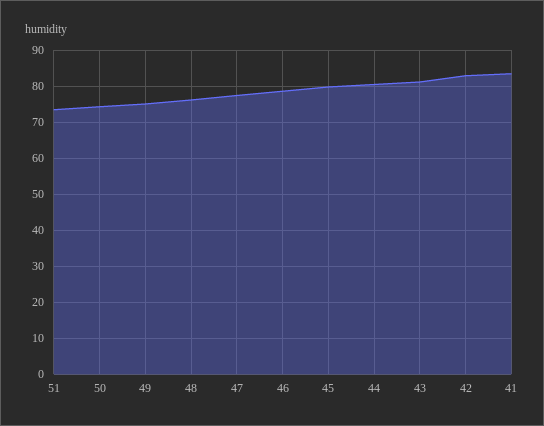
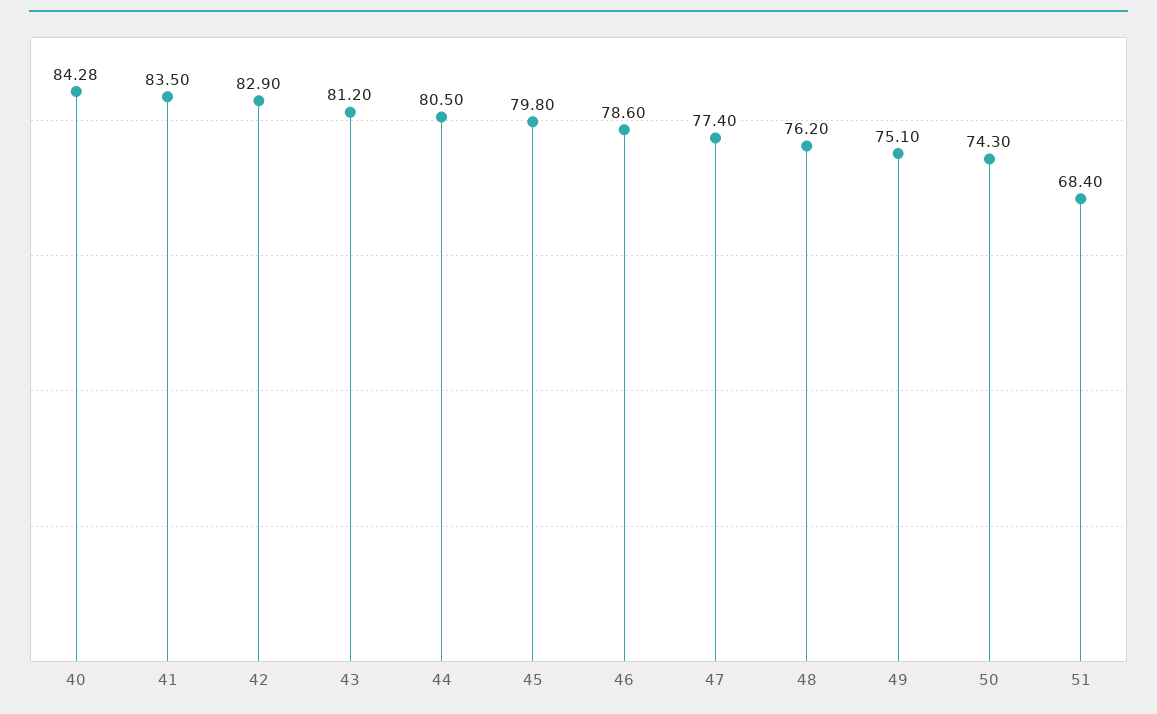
  {
-   "51": 74,
+   "51": 68.4,
    "50": 74.3,
    "49": 75.1,
    "48": 76.2,
    "47": 77.4,
    "46": 78.6,
    "45": 79.8,
    "44": 80.5,
    "43": 81.2,
    "42": 82.9,
-   "41": 83.5
+   "41": 83.5,
+   "40": 84.28
  }

